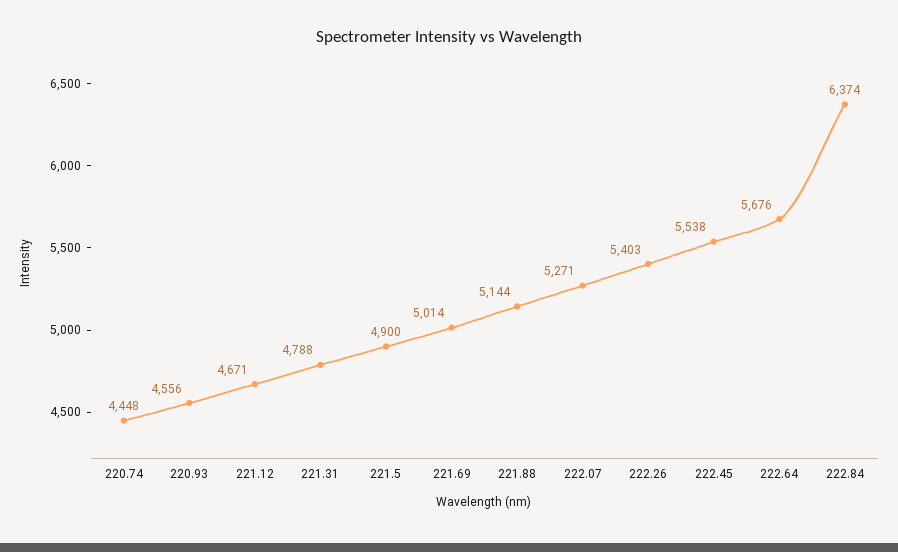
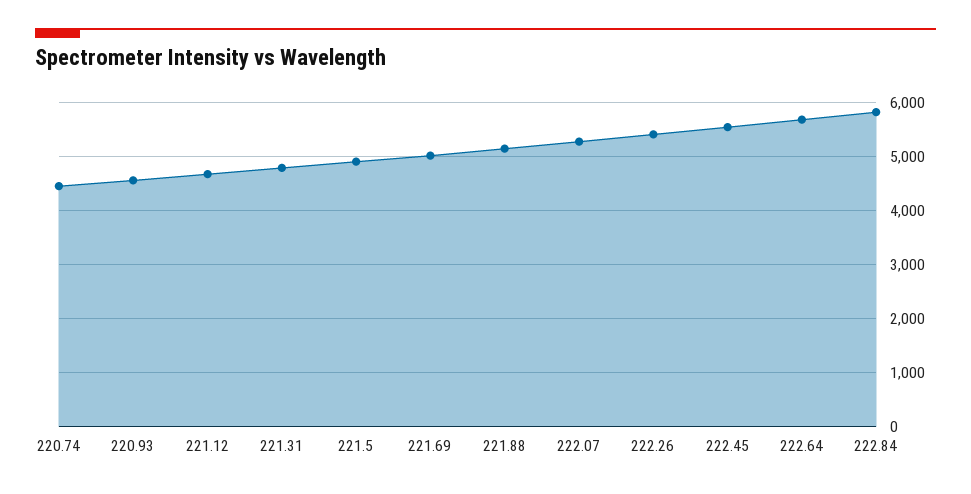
  {
    "220.74": 4448,
    "220.93": 4556,
    "221.12": 4671,
    "221.31": 4788,
    "221.5": 4900,
    "221.69": 5014,
    "221.88": 5144,
    "222.07": 5271,
    "222.26": 5403,
    "222.45": 5538,
    "222.64": 5676,
-   "222.84": 6374
+   "222.84": 5800
  }

